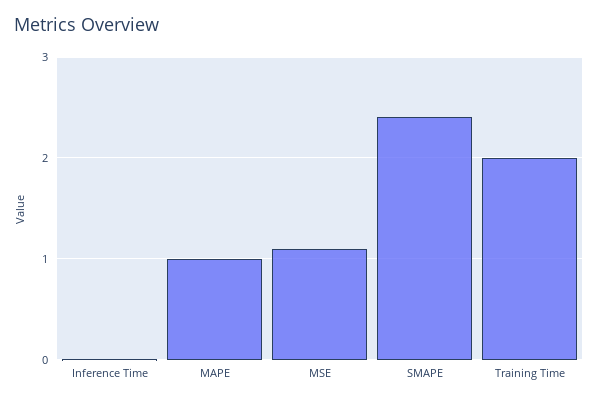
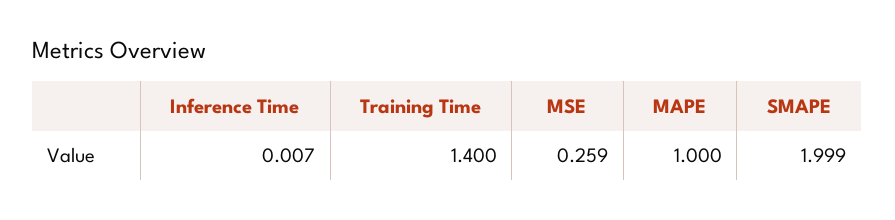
  {
    "Inference Time": 0.007,
    "MAPE": 1,
-   "MSE": 1.1,
+   "MSE": 0.259,
-   "SMAPE": 2.4,
+   "SMAPE": 1.999,
-   "Training Time": 2
+   "Training Time": 1.4
  }

